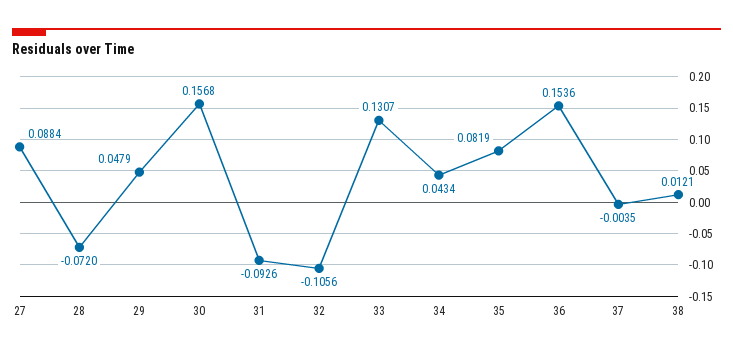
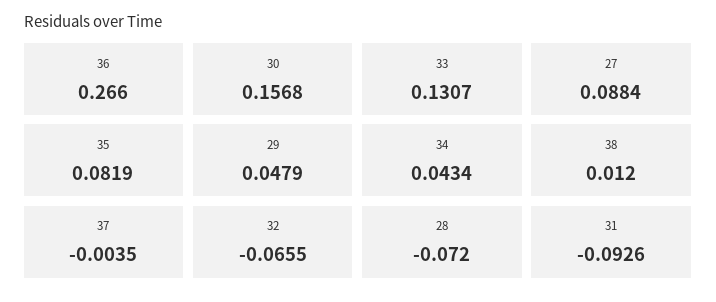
  {
    "27": 0.0884,
    "28": -0.072,
    "29": 0.0479,
    "30": 0.1568,
    "31": -0.0926,
-   "32": -0.1056,
+   "32": -0.0655,
    "33": 0.1307,
    "34": 0.0434,
    "35": 0.0819,
-   "36": 0.1536,
+   "36": 0.266,
    "37": -0.0035,
-   "38": 0.0121
+   "38": 0.012
  }

